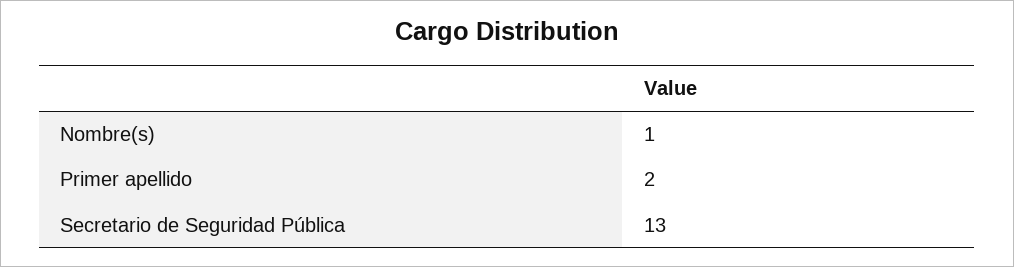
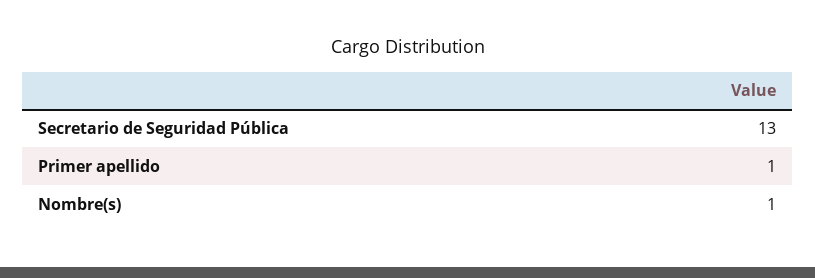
  {
    "Nombre(s)": 1,
-   "Primer apellido": 2,
+   "Primer apellido": 1,
    "Secretario de Seguridad Pública": 13
  }

